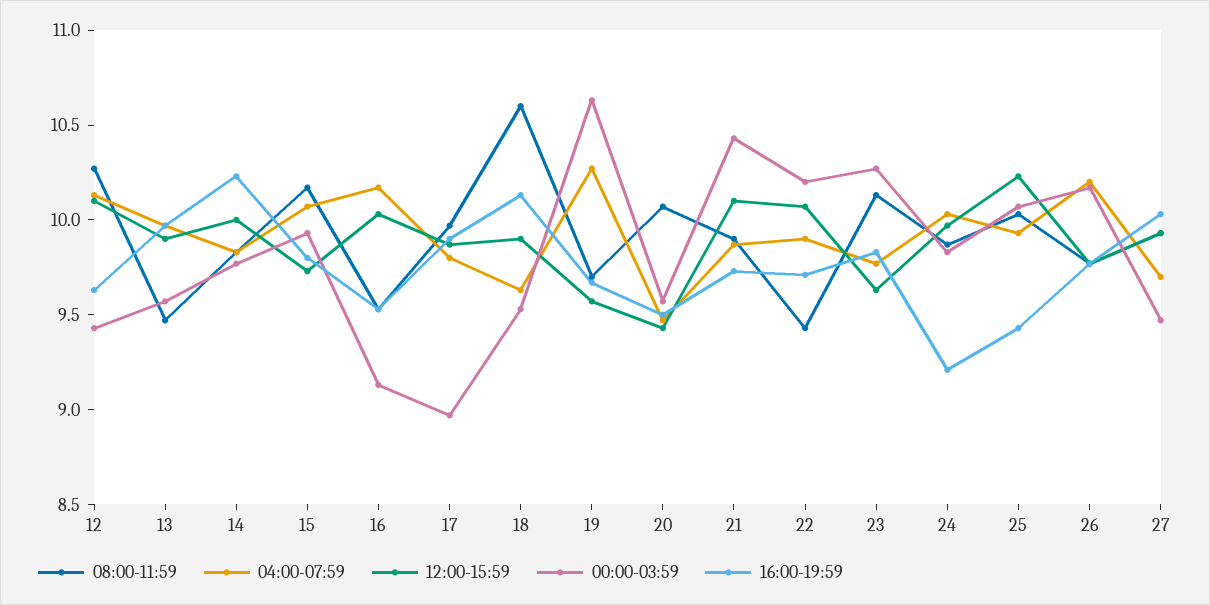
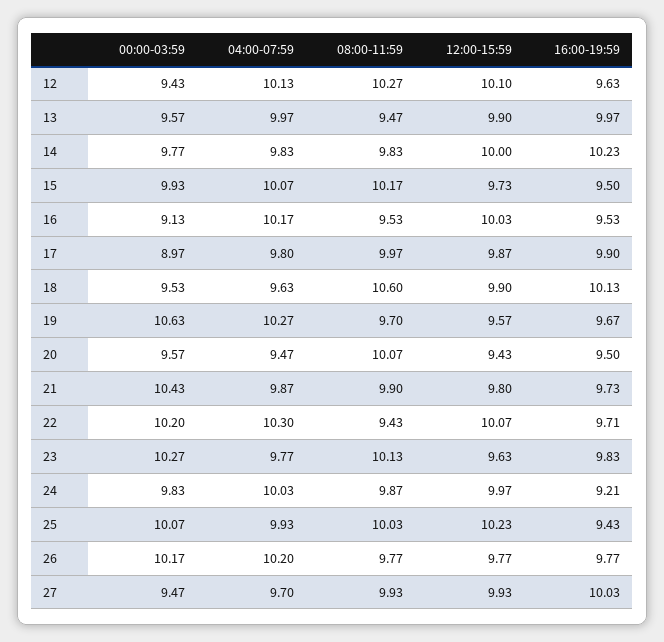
  {
    "08:00-11:59": {
      "12": 10.27,
      "13": 9.47,
      "14": 9.83,
      "15": 10.17,
      "16": 9.53,
      "17": 9.97,
      "18": 10.6,
      "19": 9.7,
      "20": 10.07,
      "21": 9.9,
      "22": 9.43,
      "23": 10.13,
      "24": 9.87,
      "25": 10.03,
      "26": 9.77,
      "27": 9.93
    },
    "04:00-07:59": {
      "12": 10.13,
      "13": 9.97,
      "14": 9.83,
      "15": 10.07,
      "16": 10.17,
      "17": 9.8,
      "18": 9.63,
      "19": 10.27,
      "20": 9.47,
      "21": 9.87,
-     "22": 9.9,
+     "22": 10.3,
      "23": 9.77,
      "24": 10.03,
      "25": 9.93,
      "26": 10.2,
      "27": 9.7
    },
    "12:00-15:59": {
      "12": 10.1,
      "13": 9.9,
      "14": 10,
      "15": 9.73,
      "16": 10.03,
      "17": 9.87,
      "18": 9.9,
      "19": 9.57,
      "20": 9.43,
-     "21": 10.1,
+     "21": 9.8,
      "22": 10.07,
      "23": 9.63,
      "24": 9.97,
      "25": 10.23,
      "26": 9.77,
      "27": 9.93
    },
    "00:00-03:59": {
      "12": 9.43,
      "13": 9.57,
      "14": 9.77,
      "15": 9.93,
      "16": 9.13,
      "17": 8.97,
      "18": 9.53,
      "19": 10.63,
      "20": 9.57,
      "21": 10.43,
      "22": 10.2,
      "23": 10.27,
      "24": 9.83,
      "25": 10.07,
      "26": 10.17,
      "27": 9.47
    },
    "16:00-19:59": {
      "12": 9.63,
      "13": 9.97,
      "14": 10.23,
-     "15": 9.8,
+     "15": 9.5,
      "16": 9.53,
      "17": 9.9,
      "18": 10.13,
      "19": 9.67,
      "20": 9.5,
      "21": 9.73,
      "22": 9.71,
      "23": 9.83,
      "24": 9.21,
      "25": 9.43,
      "26": 9.77,
      "27": 10.03
    }
  }

